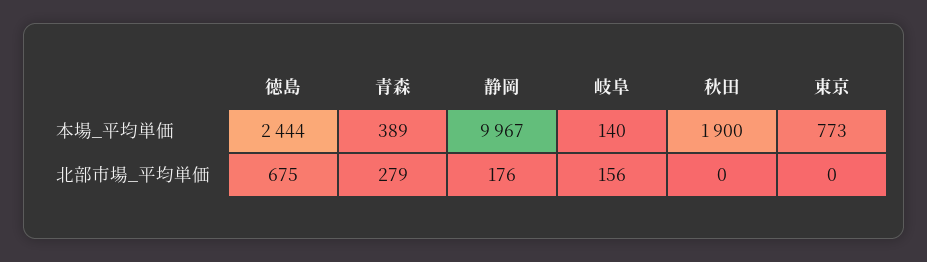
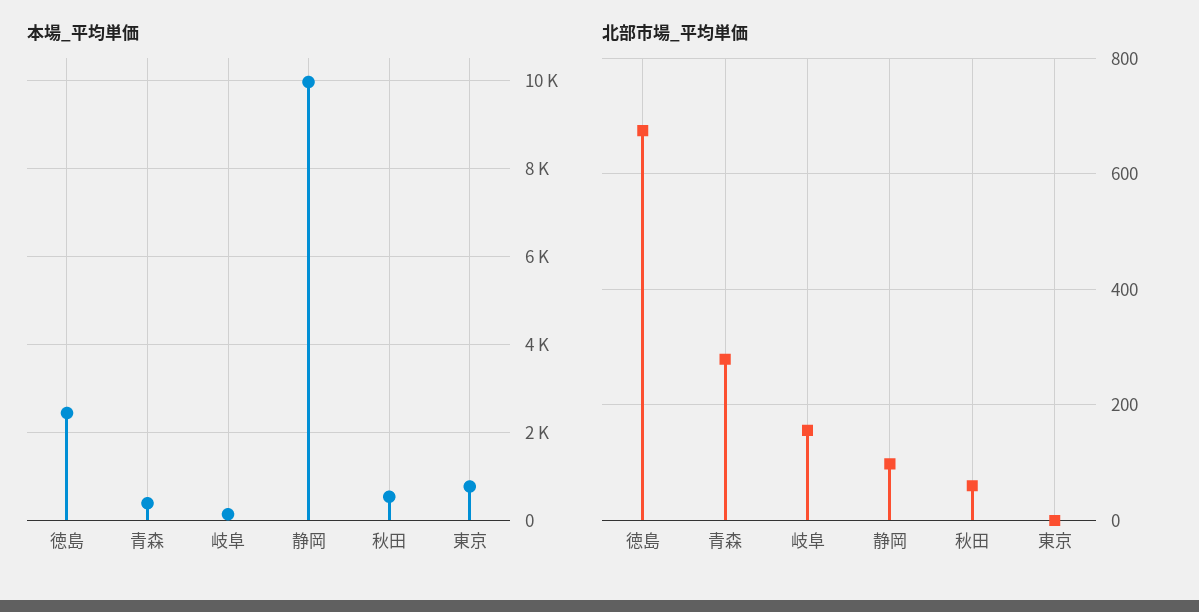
  {
    "本場_平均単価": {
      "徳島": 2444,
      "青森": 389,
      "静岡": 9967,
      "岐阜": 140,
-     "秋田": 1900,
+     "秋田": 600,
      "東京": 773
    },
    "北部市場_平均単価": {
      "徳島": 675,
      "青森": 279,
-     "静岡": 176,
+     "静岡": 100,
      "岐阜": 156,
-     "秋田": 0,
+     "秋田": 60,
      "東京": 0
    }
  }

